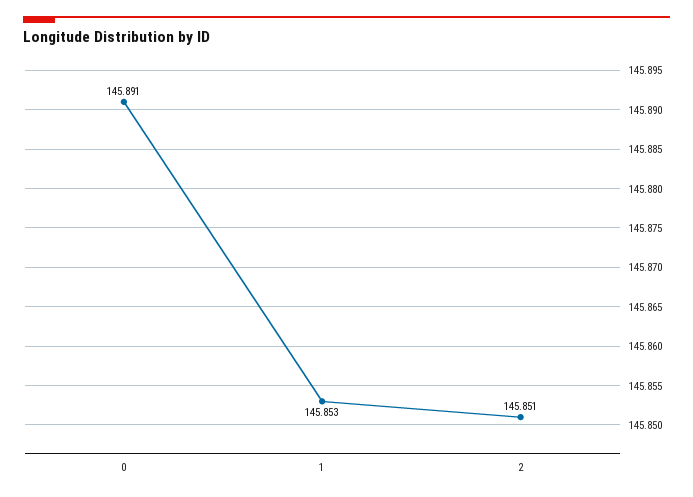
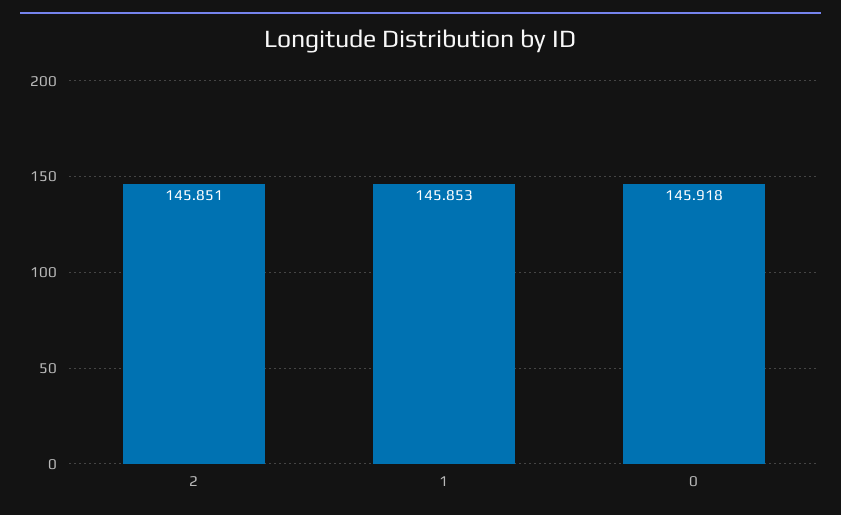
  {
-   "0": 145.891,
+   "0": 145.918,
    "1": 145.853,
    "2": 145.851
  }

